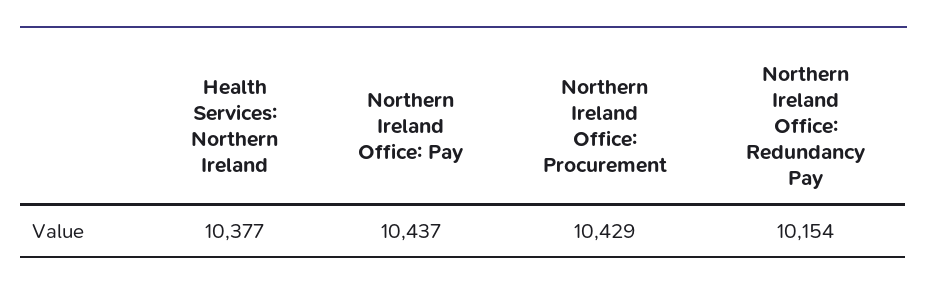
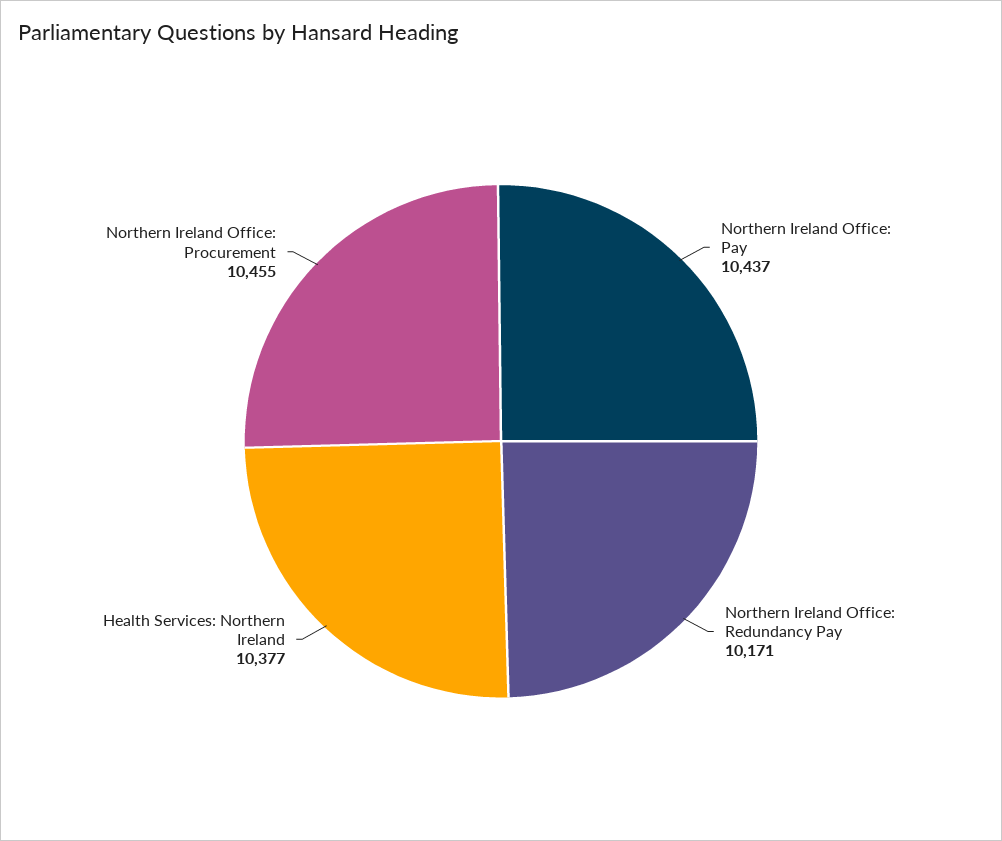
  {
    "Health Services: Northern Ireland": 10377,
    "Northern Ireland Office: Pay": 10437,
-   "Northern Ireland Office: Procurement": 10429,
+   "Northern Ireland Office: Procurement": 10455,
-   "Northern Ireland Office: Redundancy Pay": 10154
+   "Northern Ireland Office: Redundancy Pay": 10171
  }

